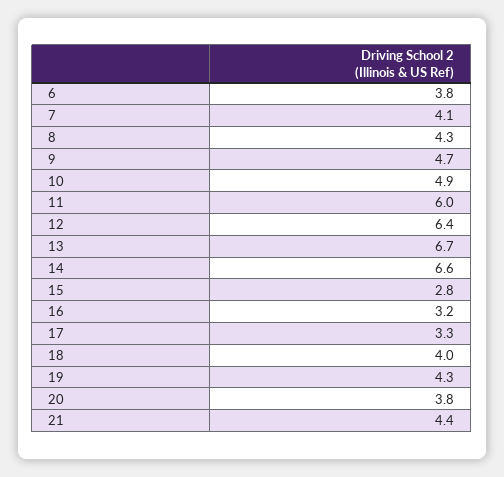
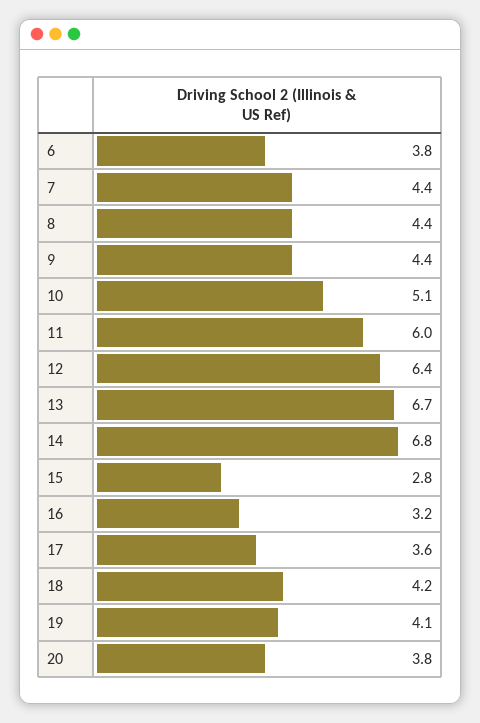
  {
    "6": 3.8,
-   "7": 4.1,
+   "7": 4.4,
-   "8": 4.3,
+   "8": 4.4,
-   "9": 4.7,
+   "9": 4.4,
-   "10": 4.9,
+   "10": 5.1,
    "11": 6,
    "12": 6.4,
    "13": 6.7,
-   "14": 6.6,
+   "14": 6.8,
    "15": 2.8,
    "16": 3.2,
-   "17": 3.3,
+   "17": 3.6,
-   "18": 4,
+   "18": 4.2,
-   "19": 4.3,
+   "19": 4.1,
-   "20": 3.8,
+   "20": 3.8
-   "21": 4.4
  }

